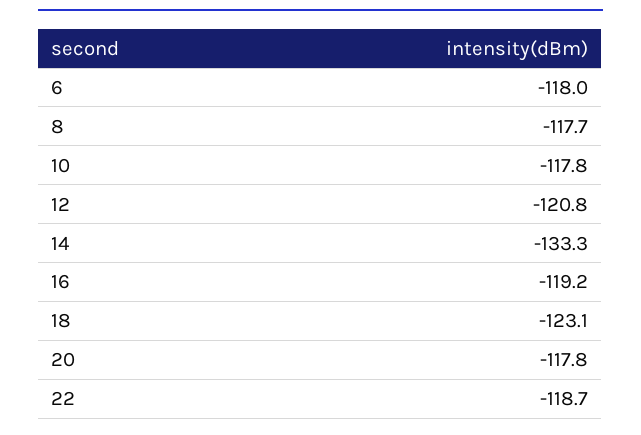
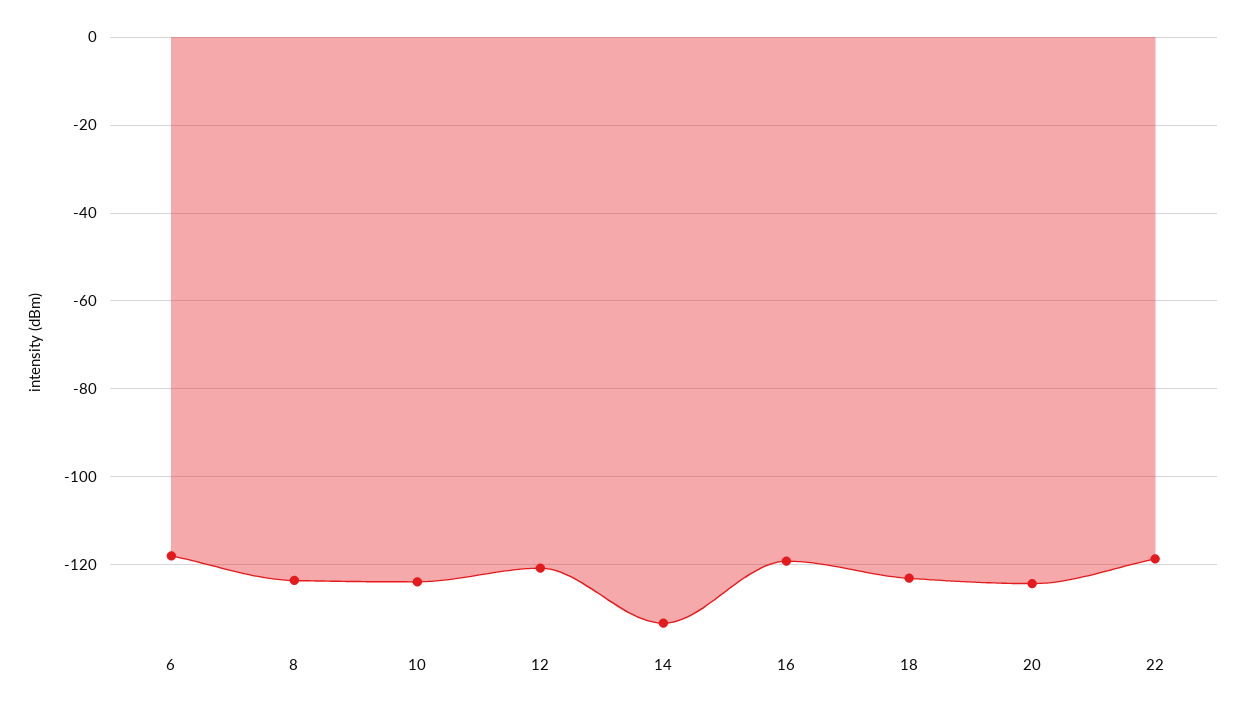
  {
    "6": -118,
-   "8": -117.7,
+   "8": -124,
-   "10": -117.8,
+   "10": -124,
    "12": -120.8,
    "14": -133.3,
    "16": -119.2,
    "18": -123.1,
-   "20": -117.8,
+   "20": -124,
    "22": -118.7
  }

